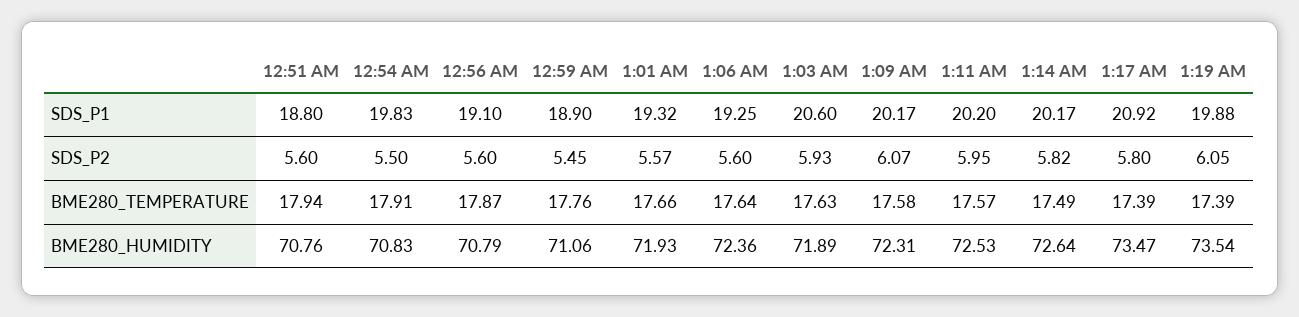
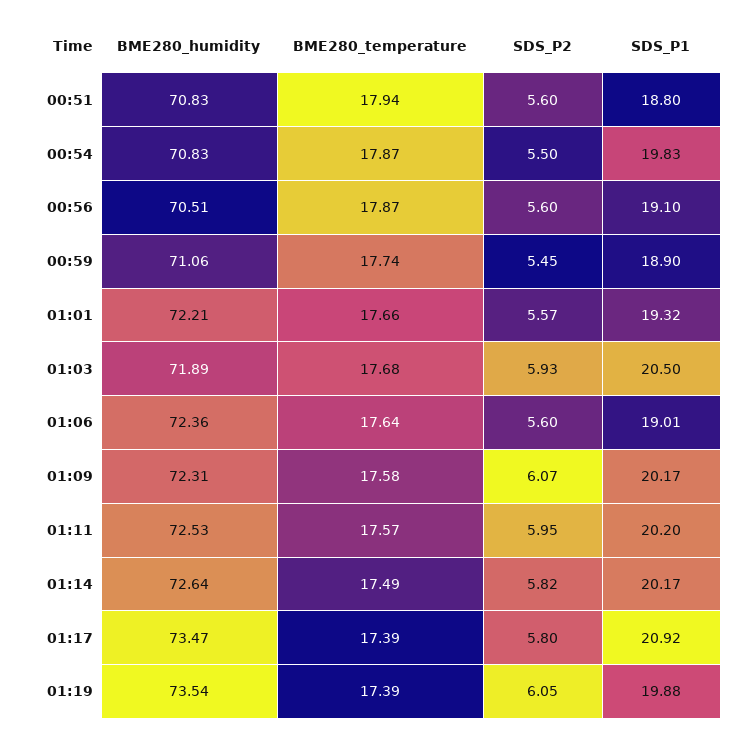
  {
    "12:51 AM": {
      "SDS_P1": 18.8,
      "SDS_P2": 5.6,
      "BME280_TEMPERATURE": 17.94,
-     "BME280_HUMIDITY": 70.76
+     "BME280_HUMIDITY": 70.83
    },
    "12:54 AM": {
      "SDS_P1": 19.83,
      "SDS_P2": 5.5,
-     "BME280_TEMPERATURE": 17.91,
+     "BME280_TEMPERATURE": 17.87,
      "BME280_HUMIDITY": 70.83
    },
    "12:56 AM": {
      "SDS_P1": 19.1,
      "SDS_P2": 5.6,
      "BME280_TEMPERATURE": 17.87,
-     "BME280_HUMIDITY": 70.79
+     "BME280_HUMIDITY": 70.51
    },
    "12:59 AM": {
      "SDS_P1": 18.9,
      "SDS_P2": 5.45,
-     "BME280_TEMPERATURE": 17.76,
+     "BME280_TEMPERATURE": 17.74,
      "BME280_HUMIDITY": 71.06
    },
    "1:01 AM": {
      "SDS_P1": 19.32,
      "SDS_P2": 5.57,
      "BME280_TEMPERATURE": 17.66,
-     "BME280_HUMIDITY": 71.93
+     "BME280_HUMIDITY": 72.21
    },
    "1:06 AM": {
-     "SDS_P1": 19.25,
+     "SDS_P1": 19.01,
      "SDS_P2": 5.6,
      "BME280_TEMPERATURE": 17.64,
      "BME280_HUMIDITY": 72.36
    },
    "1:03 AM": {
-     "SDS_P1": 20.6,
+     "SDS_P1": 20.5,
      "SDS_P2": 5.93,
-     "BME280_TEMPERATURE": 17.63,
+     "BME280_TEMPERATURE": 17.68,
      "BME280_HUMIDITY": 71.89
    },
    "1:09 AM": {
      "SDS_P1": 20.17,
      "SDS_P2": 6.07,
      "BME280_TEMPERATURE": 17.58,
      "BME280_HUMIDITY": 72.31
    },
    "1:11 AM": {
      "SDS_P1": 20.2,
      "SDS_P2": 5.95,
      "BME280_TEMPERATURE": 17.57,
      "BME280_HUMIDITY": 72.53
    },
    "1:14 AM": {
      "SDS_P1": 20.17,
      "SDS_P2": 5.82,
      "BME280_TEMPERATURE": 17.49,
      "BME280_HUMIDITY": 72.64
    },
    "1:17 AM": {
      "SDS_P1": 20.92,
      "SDS_P2": 5.8,
      "BME280_TEMPERATURE": 17.39,
      "BME280_HUMIDITY": 73.47
    },
    "1:19 AM": {
      "SDS_P1": 19.88,
      "SDS_P2": 6.05,
      "BME280_TEMPERATURE": 17.39,
      "BME280_HUMIDITY": 73.54
    }
  }

